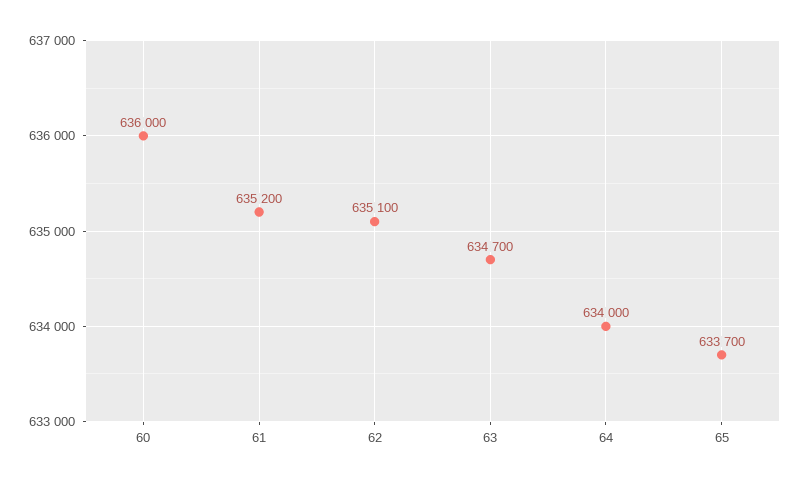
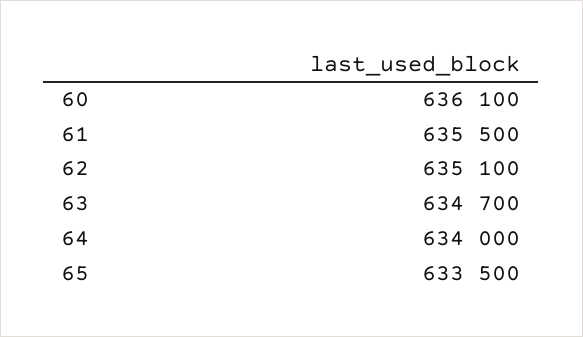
  {
-   "60": 636000,
+   "60": 636100,
-   "61": 635200,
+   "61": 635500,
    "62": 635100,
    "63": 634700,
    "64": 634000,
-   "65": 633700
+   "65": 633500
  }

